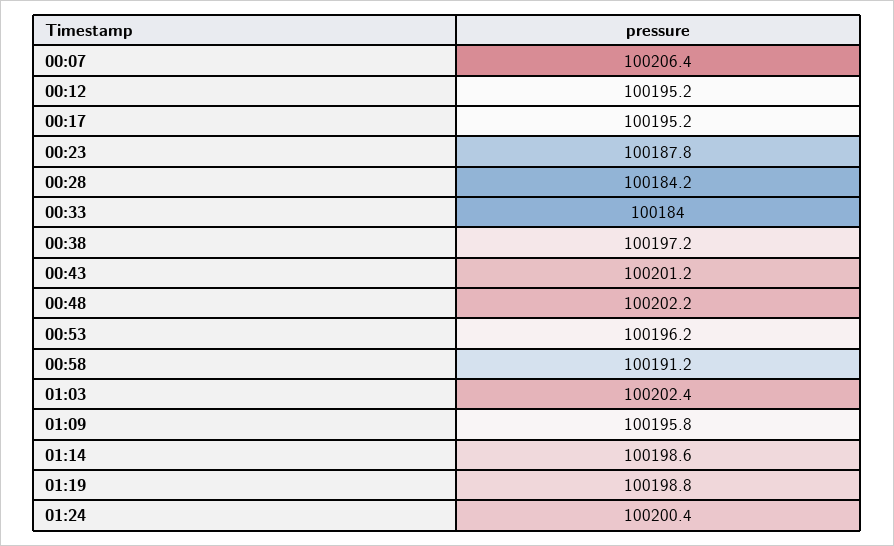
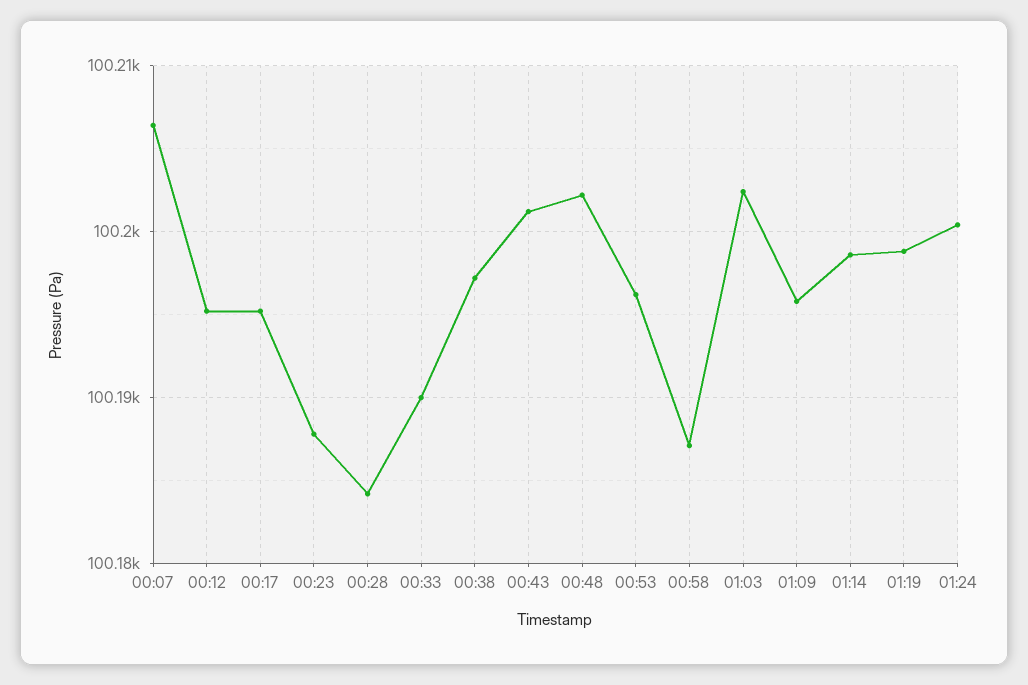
  {
    "00:07": 100206.4,
    "00:12": 100195.2,
    "00:17": 100195.2,
    "00:23": 100187.8,
    "00:28": 100184.2,
-   "00:33": 100184,
+   "00:33": 100190,
    "00:38": 100197.2,
    "00:43": 100201.2,
    "00:48": 100202.2,
    "00:53": 100196.2,
-   "00:58": 100191.2,
+   "00:58": 100187,
    "01:03": 100202.4,
    "01:09": 100195.8,
    "01:14": 100198.6,
    "01:19": 100198.8,
    "01:24": 100200.4
  }

